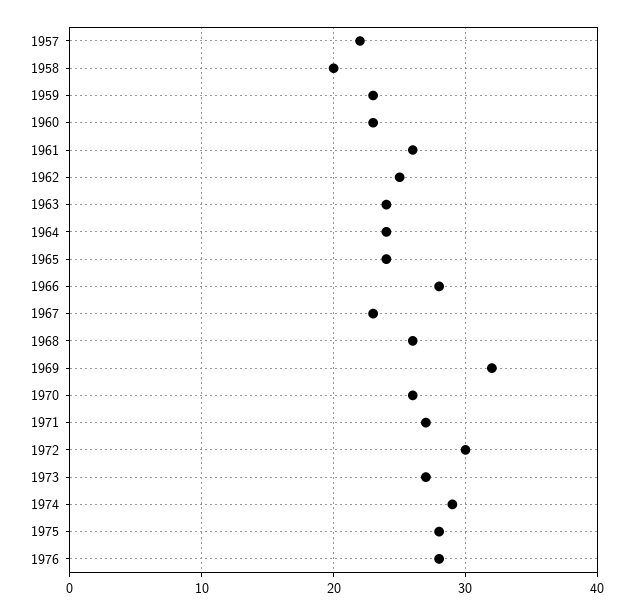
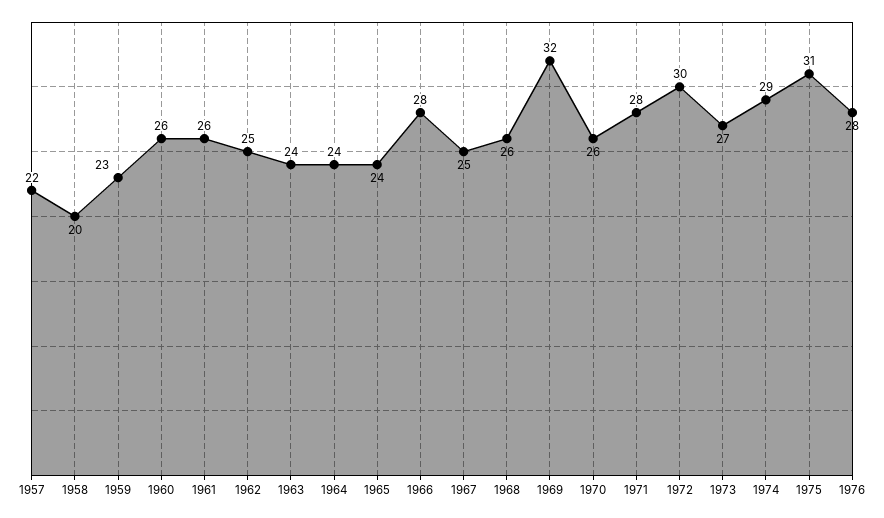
  {
    "1957": 22,
    "1958": 20,
    "1959": 23,
-   "1960": 23,
+   "1960": 26,
    "1961": 26,
    "1962": 25,
    "1963": 24,
    "1964": 24,
    "1965": 24,
    "1966": 28,
-   "1967": 23,
+   "1967": 25,
    "1968": 26,
    "1969": 32,
    "1970": 26,
-   "1971": 27,
+   "1971": 28,
    "1972": 30,
    "1973": 27,
    "1974": 29,
-   "1975": 28,
+   "1975": 31,
    "1976": 28
  }

